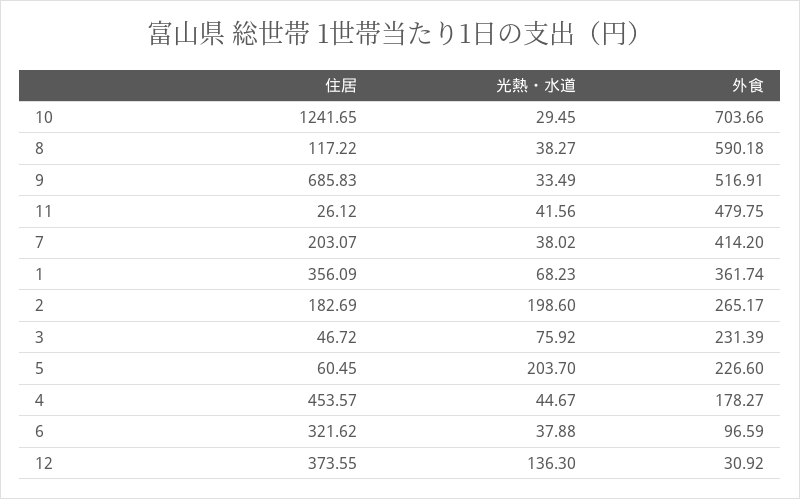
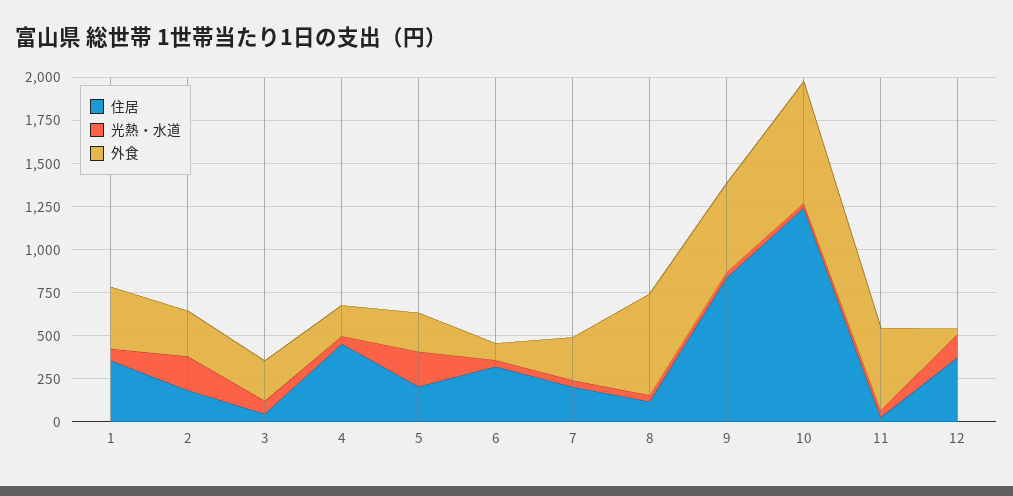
  {
    "住居": {
      "10": 1241.65,
      "8": 117.22,
-     "9": 685.83,
+     "9": 850,
      "11": 26.12,
      "7": 203.07,
      "1": 356.09,
      "2": 182.69,
      "3": 46.72,
-     "5": 60.45,
+     "5": 200,
      "4": 453.57,
      "6": 321.62,
      "12": 373.55
    },
    "光熱・水道": {
      "10": 29.45,
      "8": 38.27,
      "9": 33.49,
      "11": 41.56,
      "7": 38.02,
      "1": 68.23,
      "2": 198.6,
      "3": 75.92,
      "5": 203.7,
      "4": 44.67,
      "6": 37.88,
      "12": 136.3
    },
    "外食": {
      "10": 703.66,
      "8": 590.18,
      "9": 516.91,
      "11": 479.75,
-     "7": 414.2,
+     "7": 250,
      "1": 361.74,
      "2": 265.17,
      "3": 231.39,
      "5": 226.6,
      "4": 178.27,
      "6": 96.59,
      "12": 30.92
    }
  }

